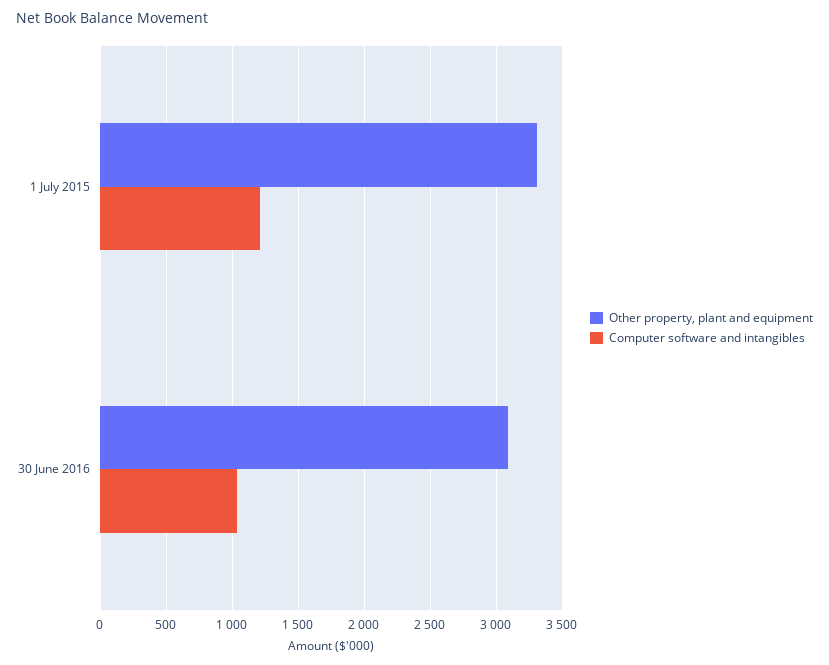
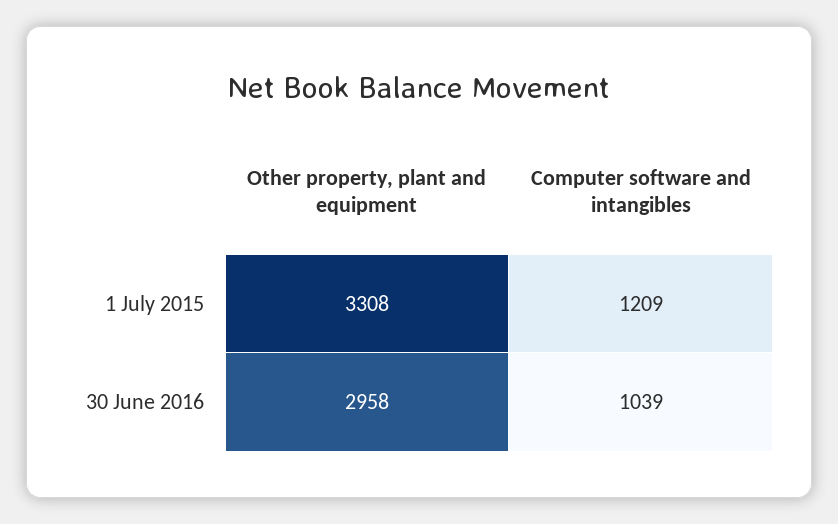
  {
    "Other property, plant and equipment": {
      "1 July 2015": 3308,
-     "30 June 2016": 3100
+     "30 June 2016": 2958
    },
    "Computer software and intangibles": {
      "1 July 2015": 1209,
      "30 June 2016": 1039
    }
  }

